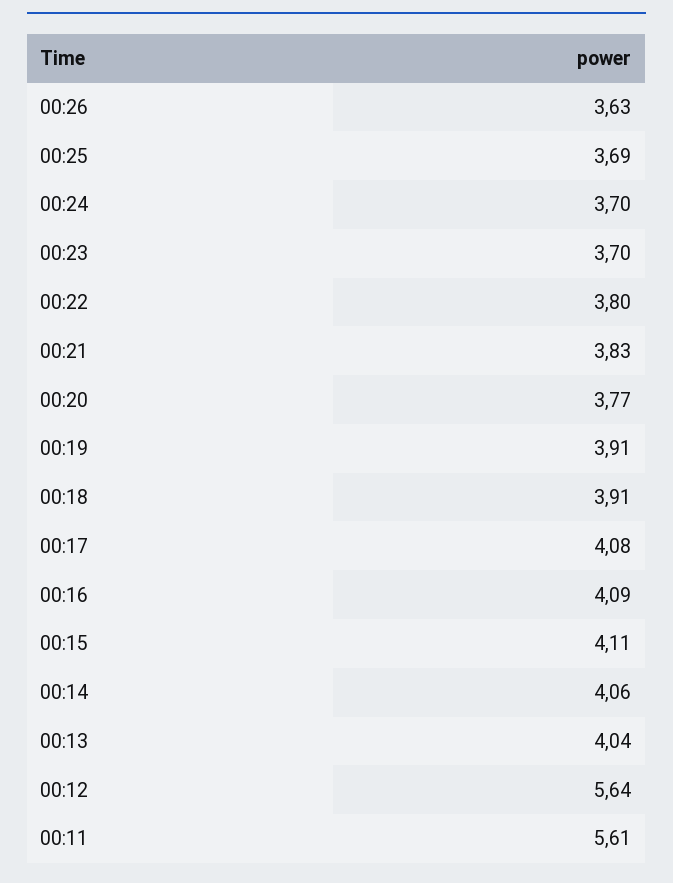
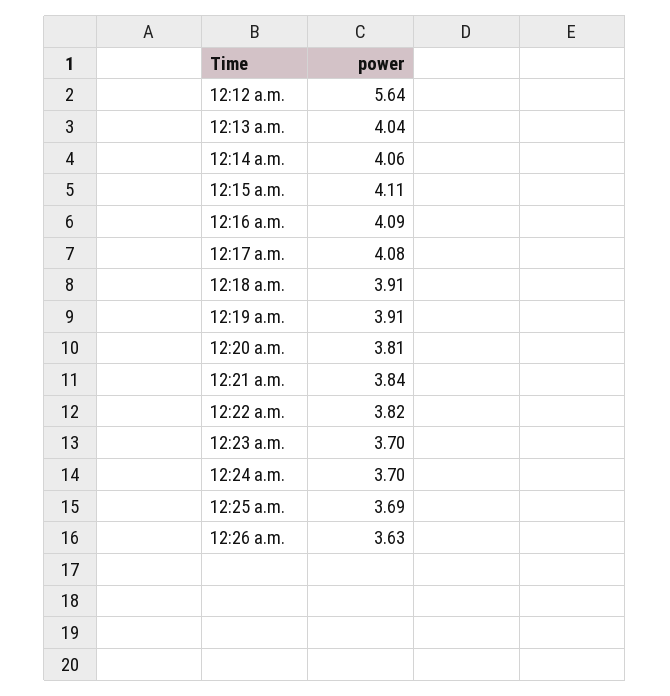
  {
    "00:26": 3.63,
    "00:25": 3.69,
    "00:24": 3.7,
    "00:23": 3.7,
-   "00:22": 3.8,
+   "00:22": 3.82,
-   "00:21": 3.83,
+   "00:21": 3.84,
-   "00:20": 3.77,
+   "00:20": 3.81,
    "00:19": 3.91,
    "00:18": 3.91,
    "00:17": 4.08,
    "00:16": 4.09,
    "00:15": 4.11,
    "00:14": 4.06,
    "00:13": 4.04,
-   "00:12": 5.64,
+   "00:12": 5.64
-   "00:11": 5.61
  }

